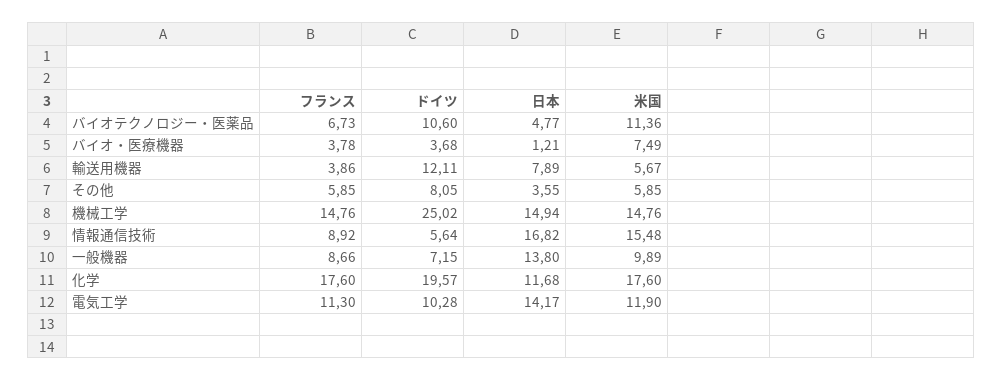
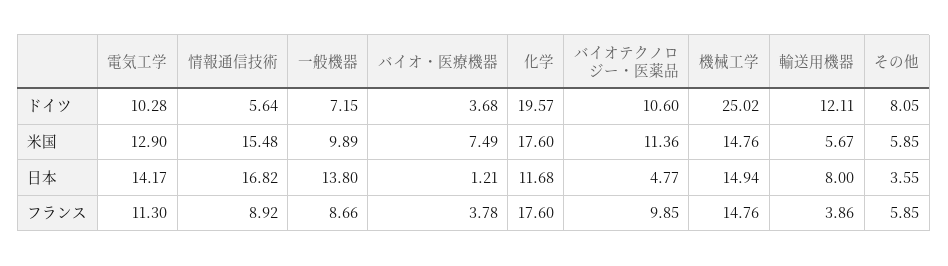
  {
    "フランス": {
-     "バイオテクノロジー・医薬品": 6.73,
+     "バイオテクノロジー・医薬品": 9.85,
      "バイオ・医療機器": 3.78,
      "輸送用機器": 3.86,
      "その他": 5.85,
      "機械工学": 14.76,
      "情報通信技術": 8.92,
      "一般機器": 8.66,
      "化学": 17.6,
      "電気工学": 11.3
    },
    "ドイツ": {
      "バイオテクノロジー・医薬品": 10.6,
      "バイオ・医療機器": 3.68,
      "輸送用機器": 12.11,
      "その他": 8.05,
      "機械工学": 25.02,
      "情報通信技術": 5.64,
      "一般機器": 7.15,
      "化学": 19.57,
      "電気工学": 10.28
    },
    "日本": {
      "バイオテクノロジー・医薬品": 4.77,
      "バイオ・医療機器": 1.21,
-     "輸送用機器": 7.89,
+     "輸送用機器": 8,
      "その他": 3.55,
      "機械工学": 14.94,
      "情報通信技術": 16.82,
      "一般機器": 13.8,
      "化学": 11.68,
      "電気工学": 14.17
    },
    "米国": {
      "バイオテクノロジー・医薬品": 11.36,
      "バイオ・医療機器": 7.49,
      "輸送用機器": 5.67,
      "その他": 5.85,
      "機械工学": 14.76,
      "情報通信技術": 15.48,
      "一般機器": 9.89,
      "化学": 17.6,
-     "電気工学": 11.9
+     "電気工学": 12.9
    }
  }

